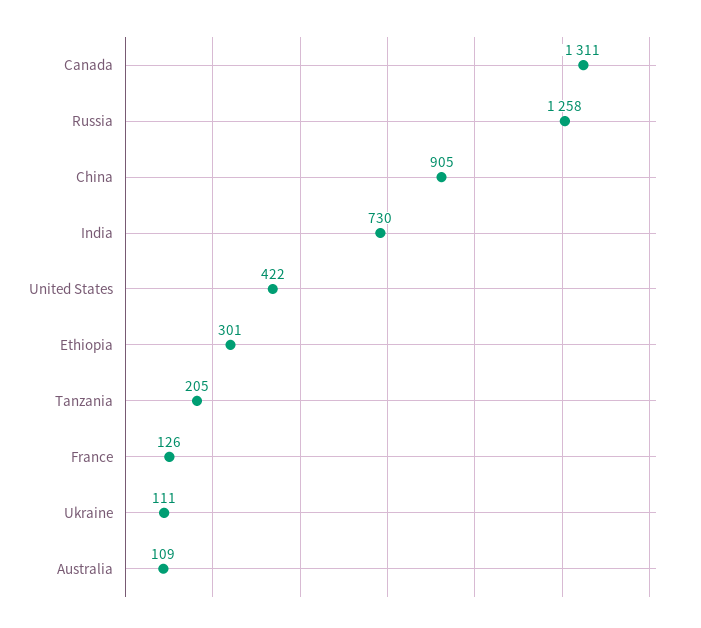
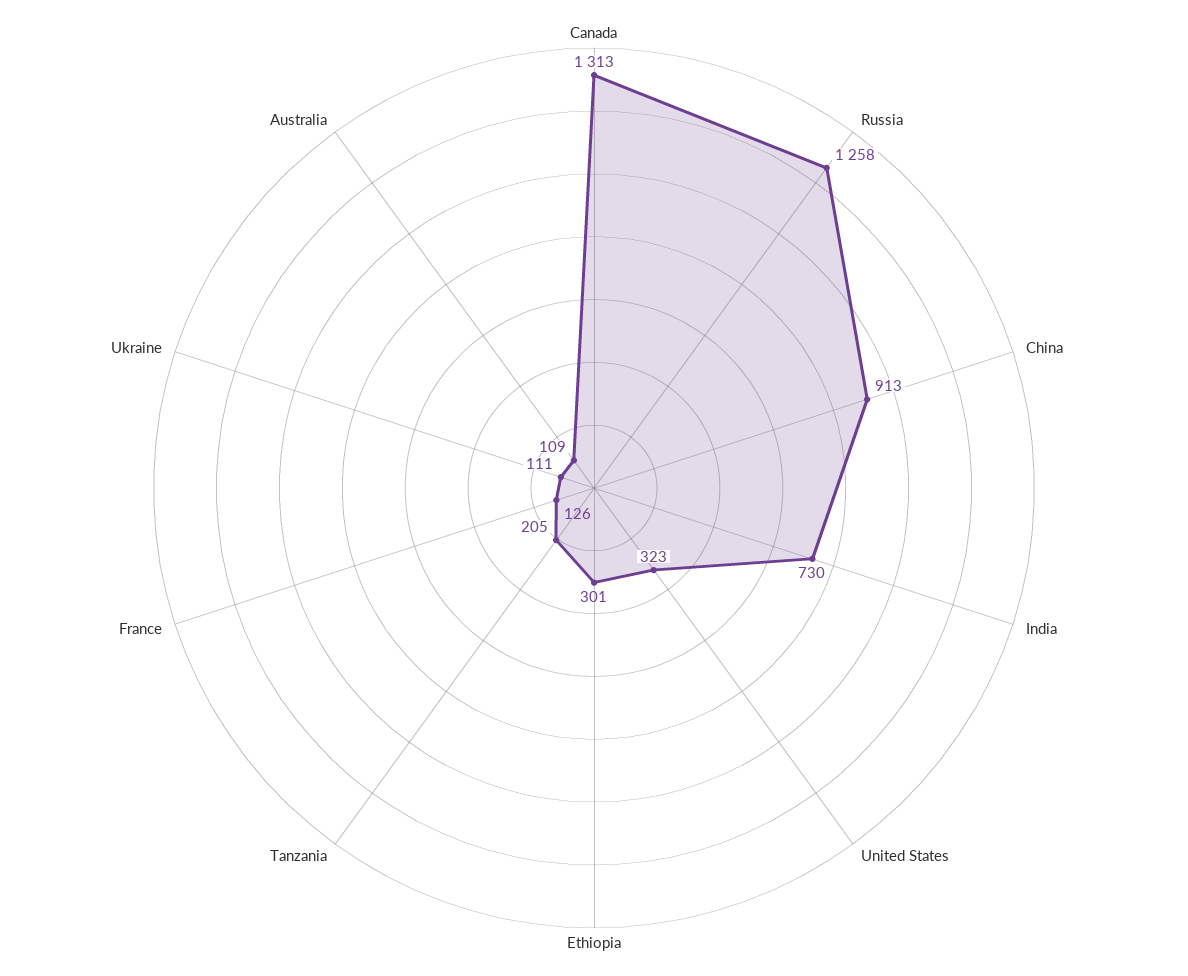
  {
-   "Canada": 1311,
+   "Canada": 1313,
    "Russia": 1258,
-   "China": 905,
+   "China": 913,
    "India": 730,
-   "United States": 422,
+   "United States": 323,
    "Ethiopia": 301,
    "Tanzania": 205,
    "France": 126,
    "Ukraine": 111,
    "Australia": 109
  }

